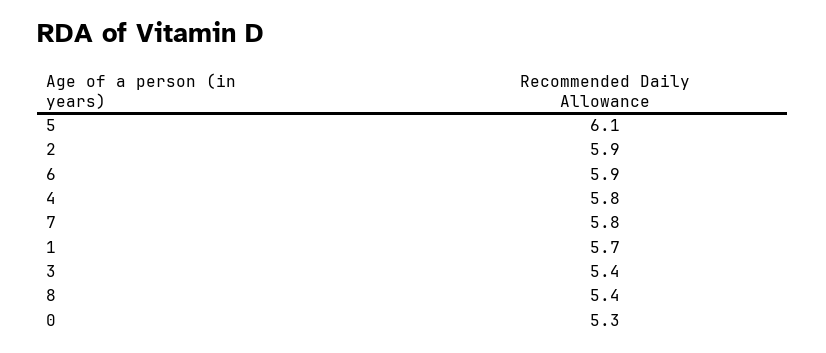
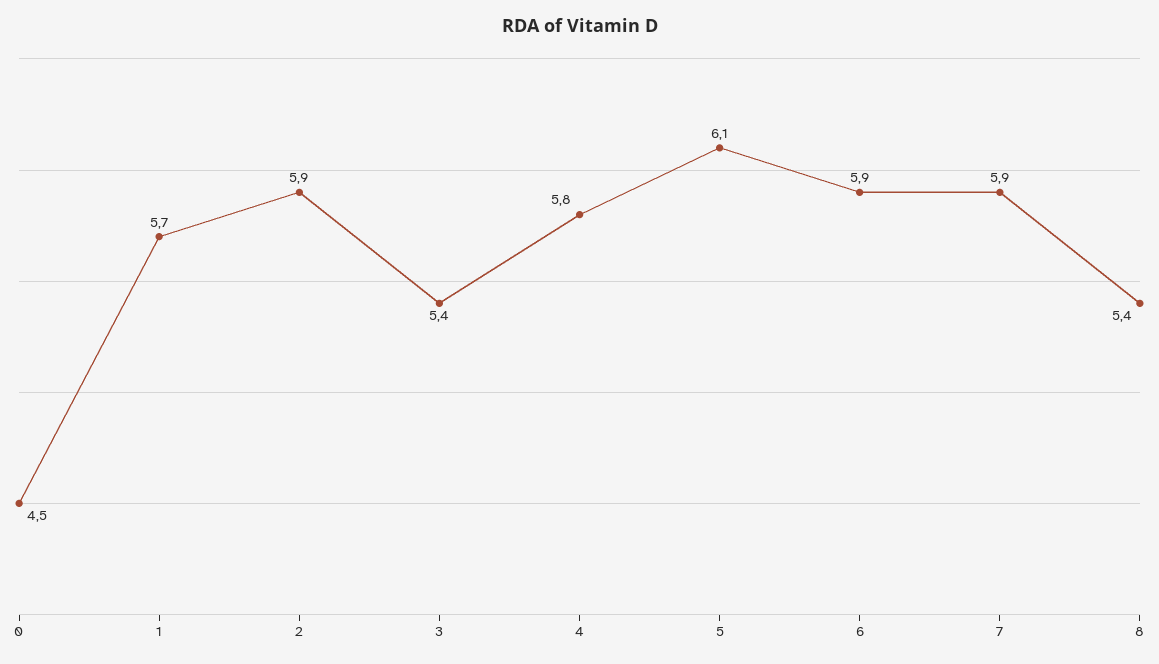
  {
    "5": 6.1,
    "2": 5.9,
    "6": 5.9,
    "4": 5.8,
-   "7": 5.8,
+   "7": 5.9,
    "1": 5.7,
    "3": 5.4,
    "8": 5.4,
-   "0": 5.3
+   "0": 4.5
  }

